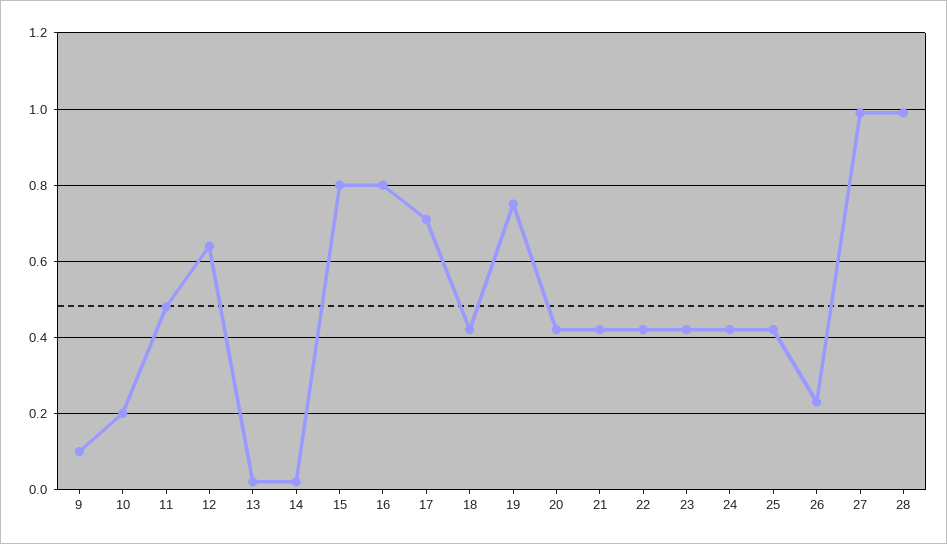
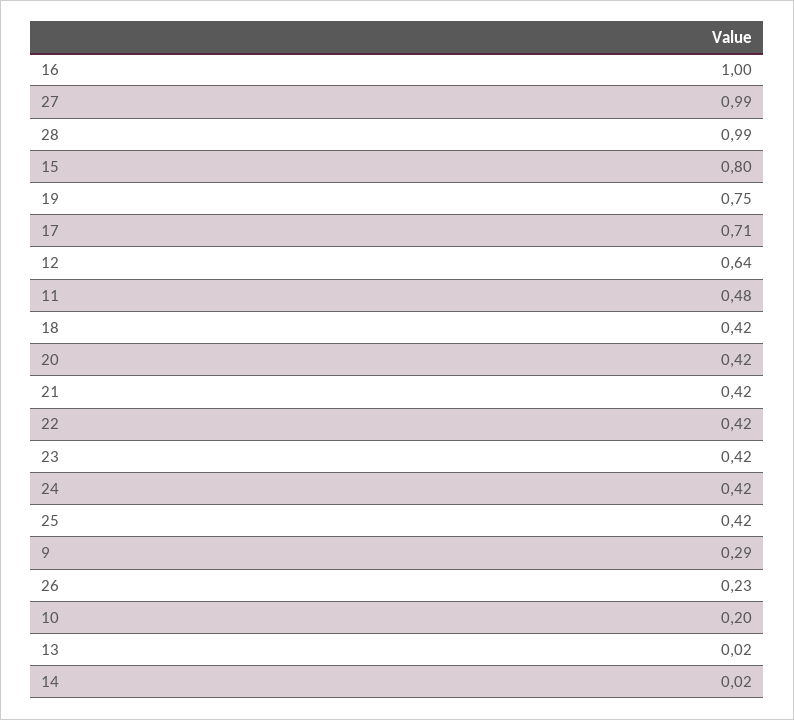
  {
-   "9": 0.1,
+   "9": 0.29,
    "10": 0.2,
    "11": 0.48,
    "12": 0.64,
    "13": 0.02,
    "14": 0.02,
    "15": 0.8,
-   "16": 0.8,
+   "16": 1,
    "17": 0.71,
    "18": 0.42,
    "19": 0.75,
    "20": 0.42,
    "21": 0.42,
    "22": 0.42,
    "23": 0.42,
    "24": 0.42,
    "25": 0.42,
    "26": 0.23,
    "27": 0.99,
    "28": 0.99
  }

